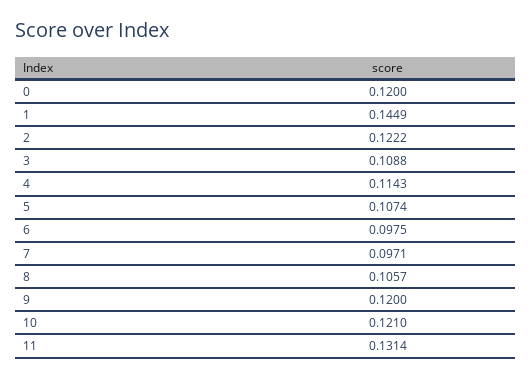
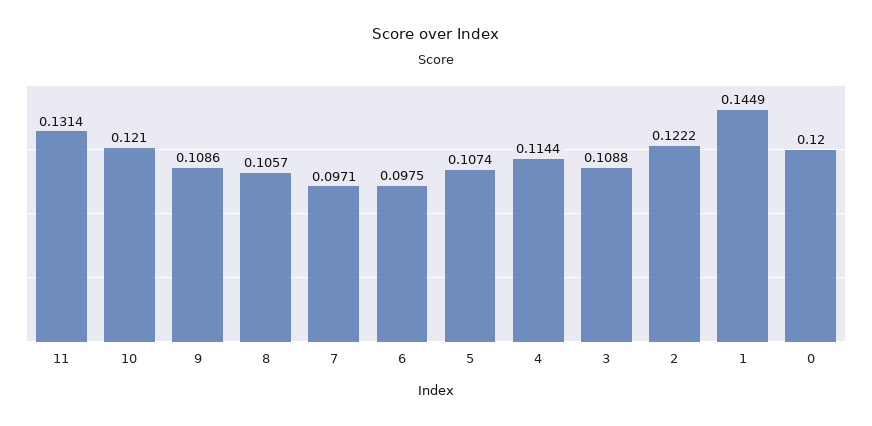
  {
    "0": 0.12,
    "1": 0.1449,
    "2": 0.1222,
    "3": 0.1088,
-   "4": 0.1143,
+   "4": 0.1144,
    "5": 0.1074,
    "6": 0.0975,
    "7": 0.0971,
    "8": 0.1057,
-   "9": 0.12,
+   "9": 0.1086,
    "10": 0.121,
    "11": 0.1314
  }

